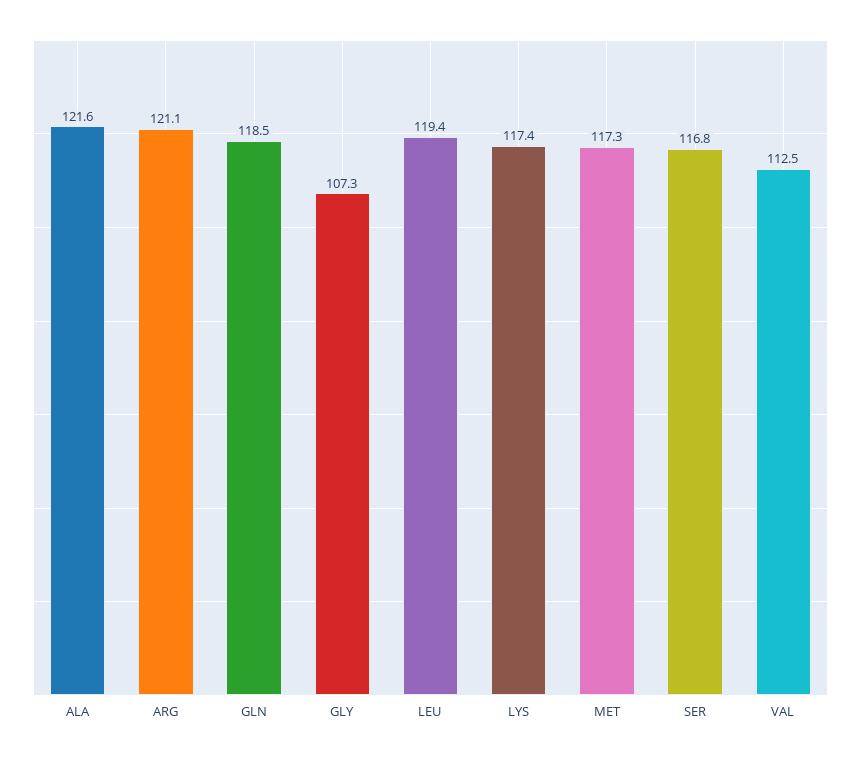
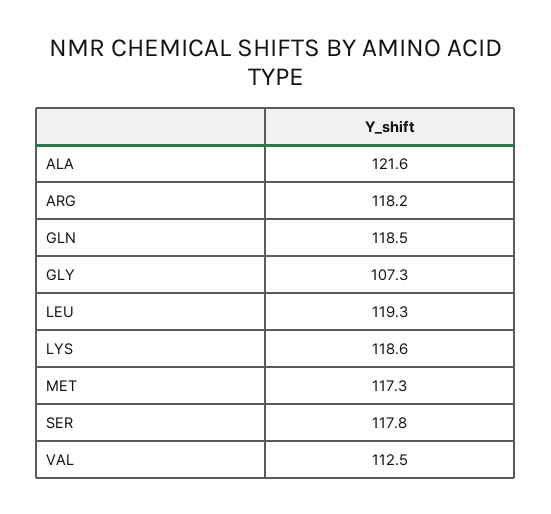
  {
    "ALA": 121.6,
-   "ARG": 121.1,
+   "ARG": 118.2,
    "GLN": 118.5,
    "GLY": 107.3,
-   "LEU": 119.4,
+   "LEU": 119.3,
-   "LYS": 117.4,
+   "LYS": 118.6,
    "MET": 117.3,
-   "SER": 116.8,
+   "SER": 117.8,
    "VAL": 112.5
  }

